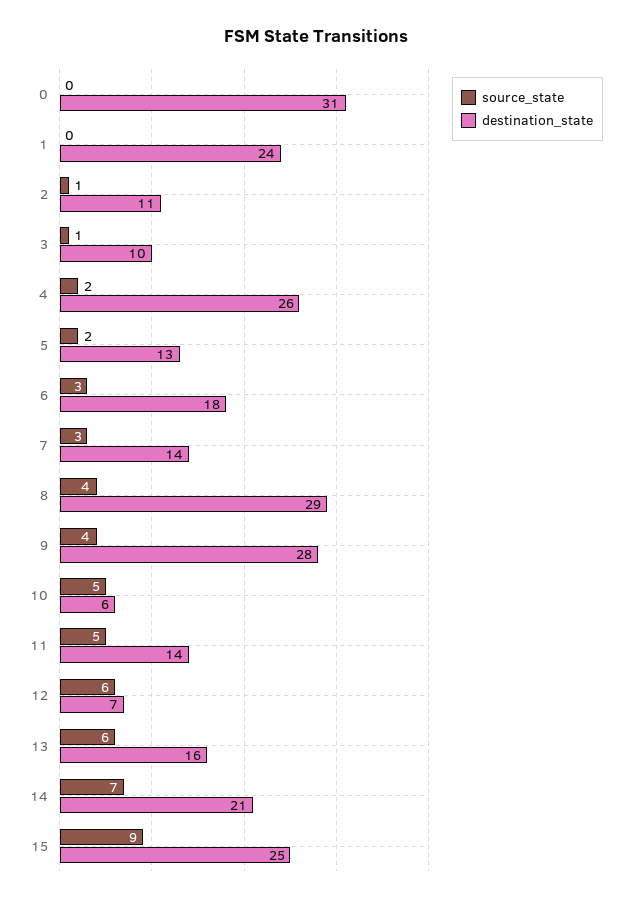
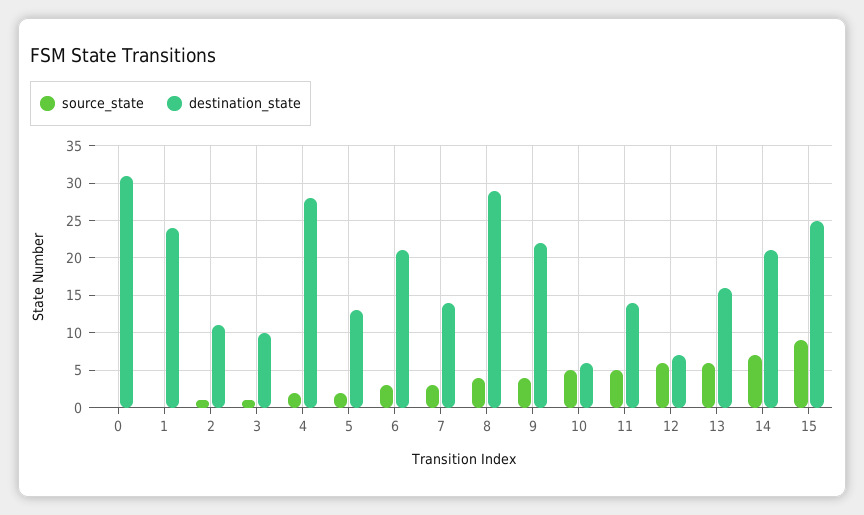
  {
    "source_state": {
      "0": 0,
      "1": 0,
      "2": 1,
      "3": 1,
      "4": 2,
      "5": 2,
      "6": 3,
      "7": 3,
      "8": 4,
      "9": 4,
      "10": 5,
      "11": 5,
      "12": 6,
      "13": 6,
      "14": 7,
      "15": 9
    },
    "destination_state": {
      "0": 31,
      "1": 24,
      "2": 11,
      "3": 10,
-     "4": 26,
+     "4": 28,
      "5": 13,
-     "6": 18,
+     "6": 21,
      "7": 14,
      "8": 29,
-     "9": 28,
+     "9": 22,
      "10": 6,
      "11": 14,
      "12": 7,
      "13": 16,
      "14": 21,
      "15": 25
    }
  }

